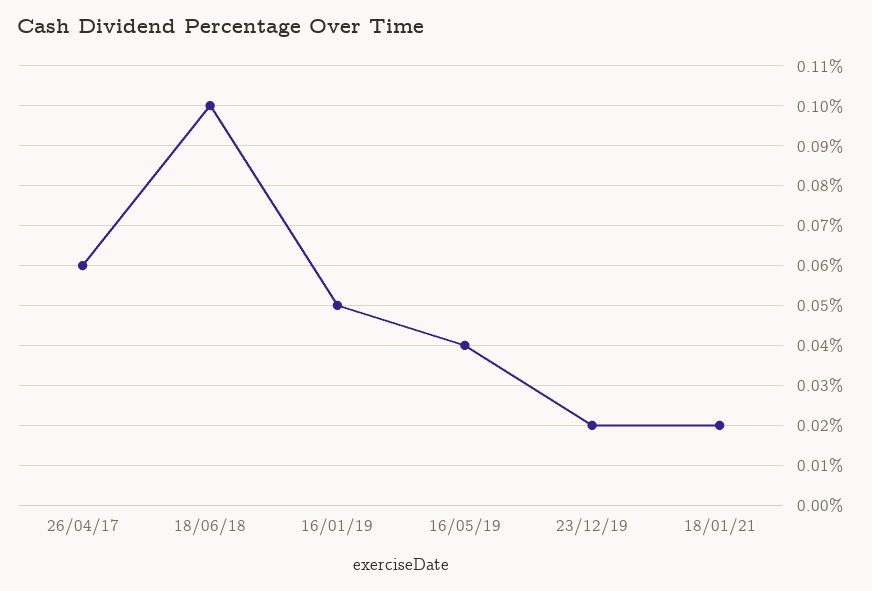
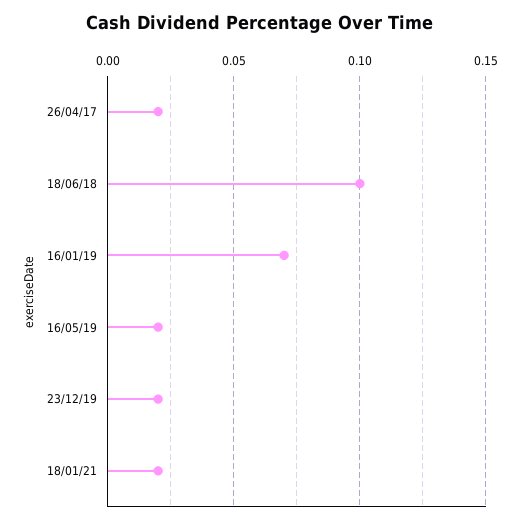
  {
-   "26/04/17": 0.06,
+   "26/04/17": 0.02,
    "18/06/18": 0.1,
-   "16/01/19": 0.05,
+   "16/01/19": 0.07,
-   "16/05/19": 0.04,
+   "16/05/19": 0.02,
    "23/12/19": 0.02,
    "18/01/21": 0.02
  }

